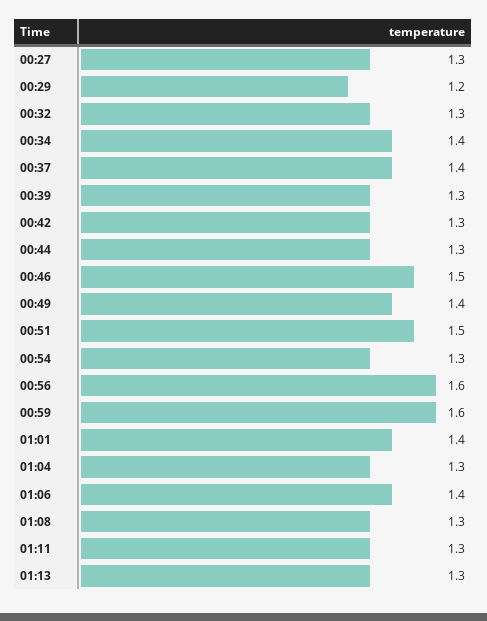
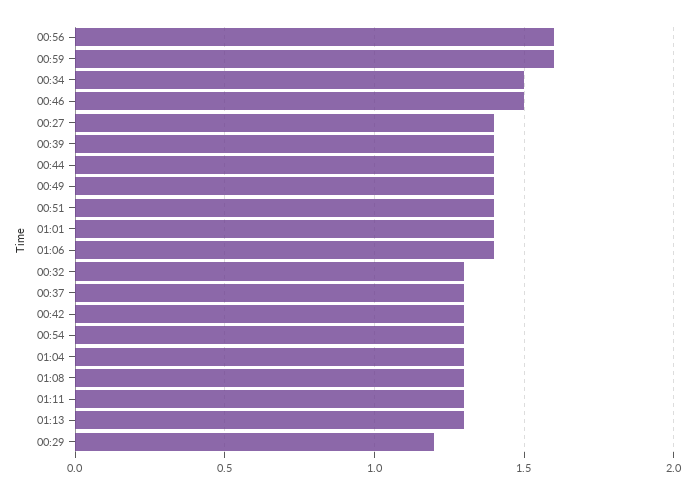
  {
-   "00:27": 1.3,
+   "00:27": 1.4,
    "00:29": 1.2,
    "00:32": 1.3,
-   "00:34": 1.4,
+   "00:34": 1.5,
-   "00:37": 1.4,
+   "00:37": 1.3,
-   "00:39": 1.3,
+   "00:39": 1.4,
    "00:42": 1.3,
-   "00:44": 1.3,
+   "00:44": 1.4,
    "00:46": 1.5,
    "00:49": 1.4,
-   "00:51": 1.5,
+   "00:51": 1.4,
    "00:54": 1.3,
    "00:56": 1.6,
    "00:59": 1.6,
    "01:01": 1.4,
    "01:04": 1.3,
    "01:06": 1.4,
    "01:08": 1.3,
    "01:11": 1.3,
    "01:13": 1.3
  }

